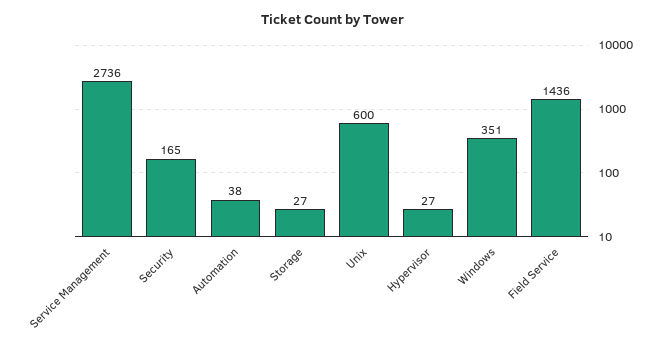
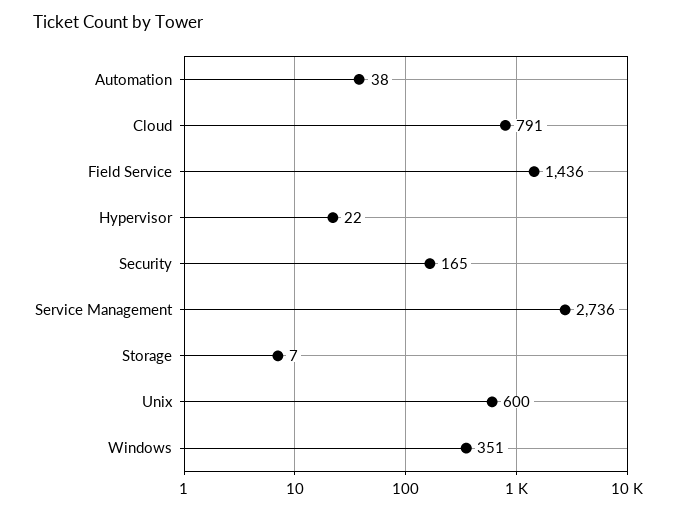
  {
    "Service Management": 2736,
    "Security": 165,
    "Automation": 38,
-   "Storage": 27,
+   "Storage": 7,
    "Unix": 600,
-   "Hypervisor": 27,
+   "Hypervisor": 22,
    "Windows": 351,
-   "Field Service": 1436
+   "Field Service": 1436,
+   "Cloud": 791
  }

